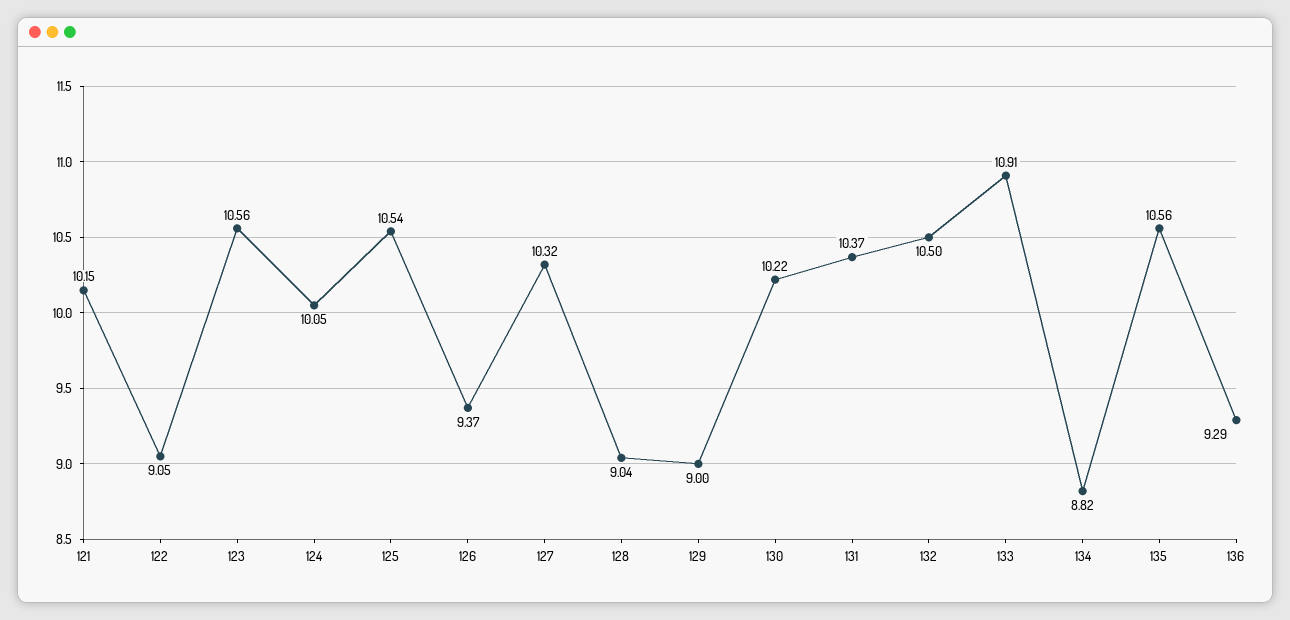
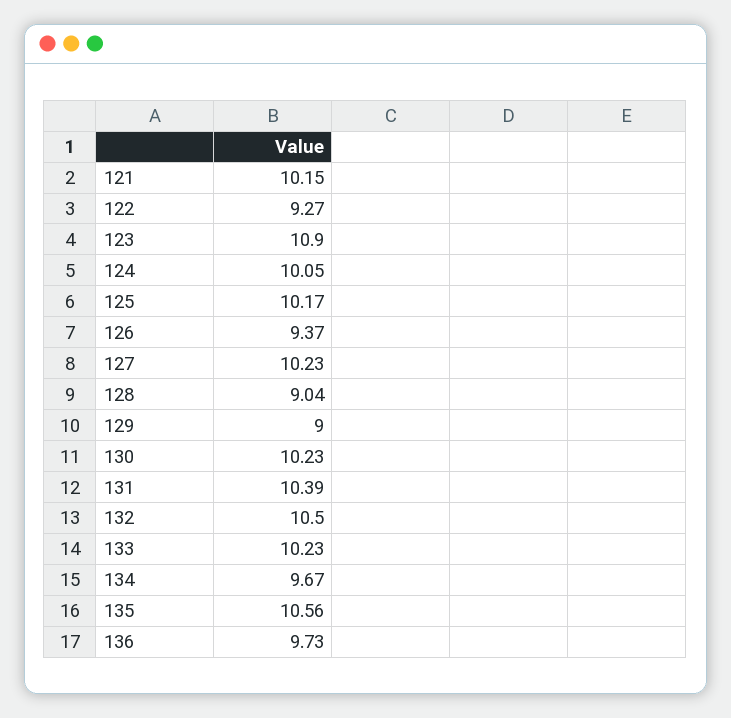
  {
    "121": 10.15,
-   "122": 9.05,
+   "122": 9.27,
-   "123": 10.56,
+   "123": 10.9,
    "124": 10.05,
-   "125": 10.54,
+   "125": 10.17,
    "126": 9.37,
-   "127": 10.32,
+   "127": 10.23,
    "128": 9.04,
    "129": 9,
-   "130": 10.22,
+   "130": 10.23,
-   "131": 10.37,
+   "131": 10.39,
    "132": 10.5,
-   "133": 10.91,
+   "133": 10.23,
-   "134": 8.82,
+   "134": 9.67,
    "135": 10.56,
-   "136": 9.29
+   "136": 9.73
  }

